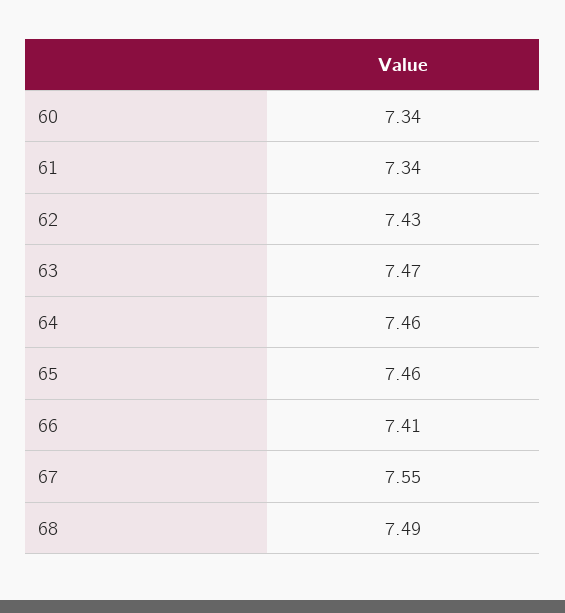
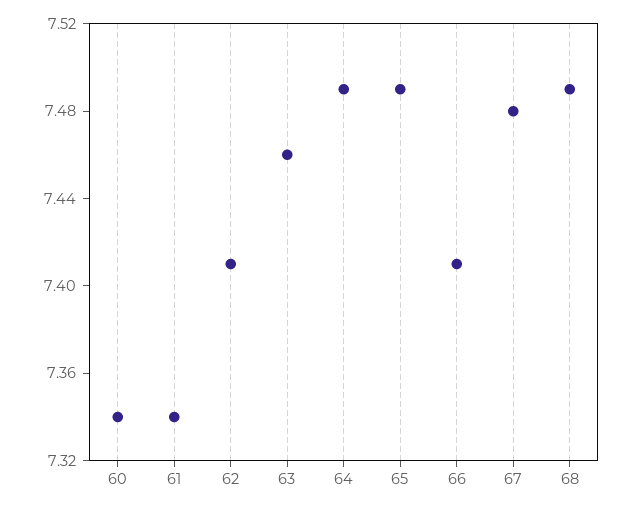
  {
    "60": 7.34,
    "61": 7.34,
-   "62": 7.43,
+   "62": 7.41,
-   "63": 7.47,
+   "63": 7.46,
-   "64": 7.46,
+   "64": 7.49,
-   "65": 7.46,
+   "65": 7.49,
    "66": 7.41,
-   "67": 7.55,
+   "67": 7.48,
    "68": 7.49
  }

